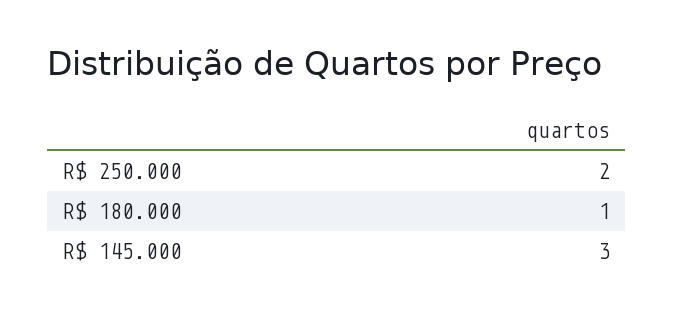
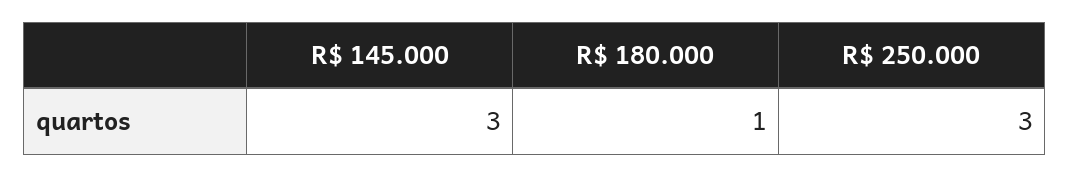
  {
-   "R$ 250.000": 2,
+   "R$ 250.000": 3,
    "R$ 180.000": 1,
    "R$ 145.000": 3
  }

